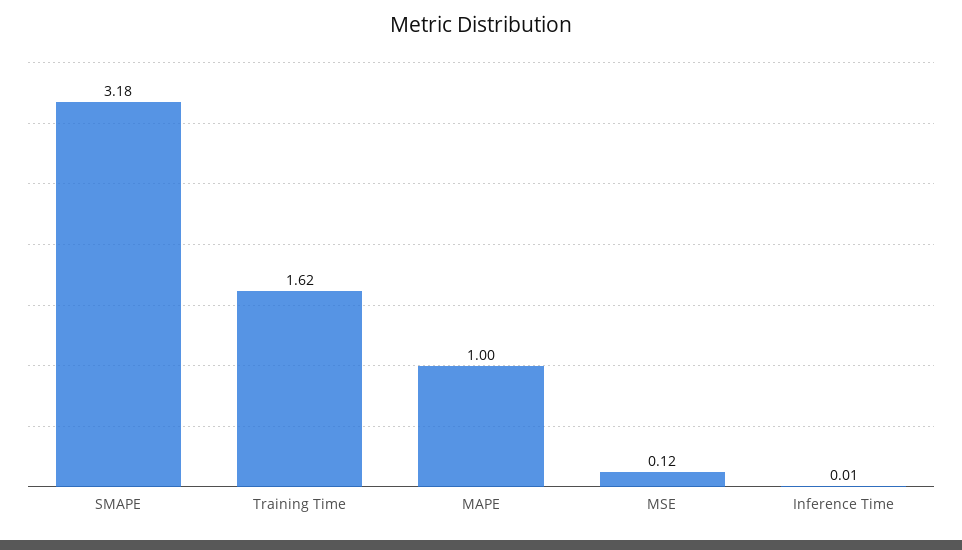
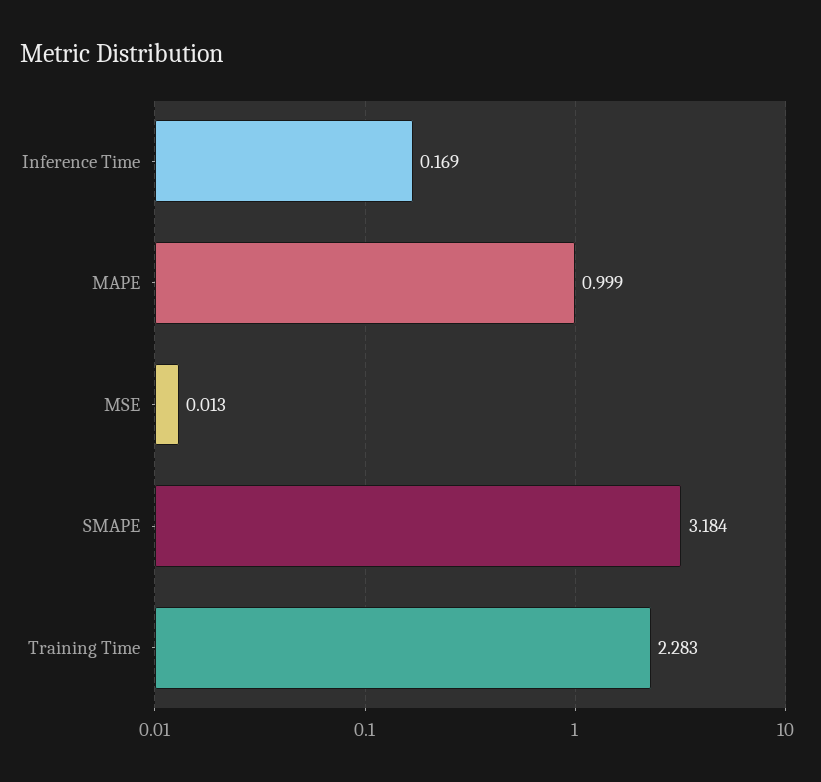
  {
    "SMAPE": 3.184,
-   "Training Time": 1.62,
+   "Training Time": 2.283,
    "MAPE": 0.999,
-   "MSE": 0.12,
+   "MSE": 0.013,
-   "Inference Time": 0.01
+   "Inference Time": 0.169
  }

